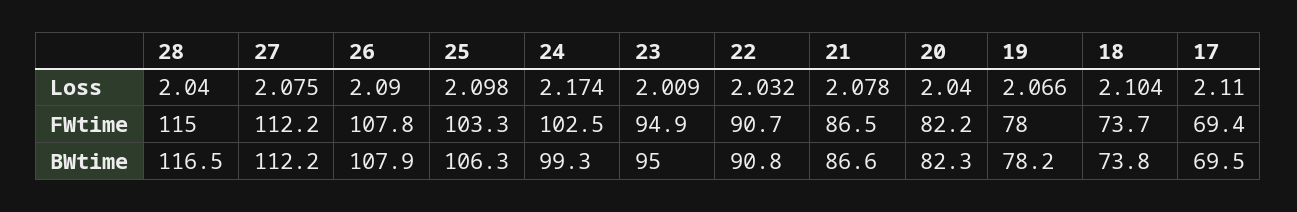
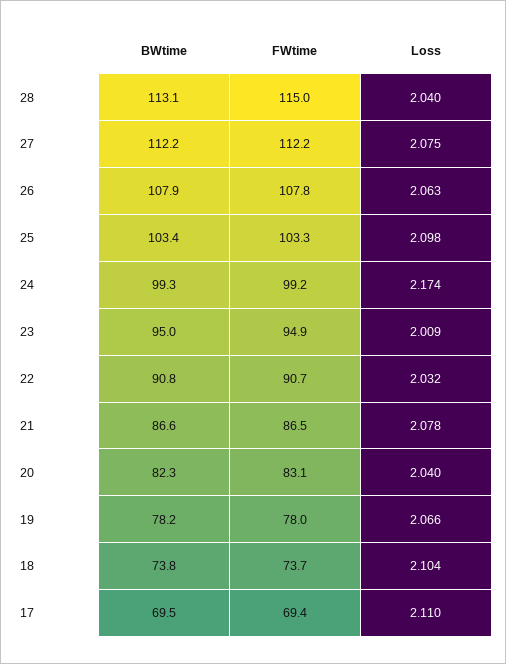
  {
    "28": {
      "Loss": 2.04,
      "FWtime": 115,
-     "BWtime": 116.5
+     "BWtime": 113.1
    },
    "27": {
      "Loss": 2.075,
      "FWtime": 112.2,
      "BWtime": 112.2
    },
    "26": {
-     "Loss": 2.09,
+     "Loss": 2.063,
      "FWtime": 107.8,
      "BWtime": 107.9
    },
    "25": {
      "Loss": 2.098,
      "FWtime": 103.3,
-     "BWtime": 106.3
+     "BWtime": 103.4
    },
    "24": {
      "Loss": 2.174,
-     "FWtime": 102.5,
+     "FWtime": 99.2,
      "BWtime": 99.3
    },
    "23": {
      "Loss": 2.009,
      "FWtime": 94.9,
      "BWtime": 95
    },
    "22": {
      "Loss": 2.032,
      "FWtime": 90.7,
      "BWtime": 90.8
    },
    "21": {
      "Loss": 2.078,
      "FWtime": 86.5,
      "BWtime": 86.6
    },
    "20": {
      "Loss": 2.04,
-     "FWtime": 82.2,
+     "FWtime": 83.1,
      "BWtime": 82.3
    },
    "19": {
      "Loss": 2.066,
      "FWtime": 78,
      "BWtime": 78.2
    },
    "18": {
      "Loss": 2.104,
      "FWtime": 73.7,
      "BWtime": 73.8
    },
    "17": {
      "Loss": 2.11,
      "FWtime": 69.4,
      "BWtime": 69.5
    }
  }

